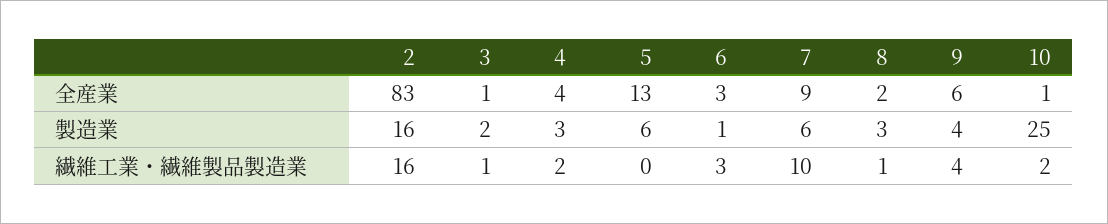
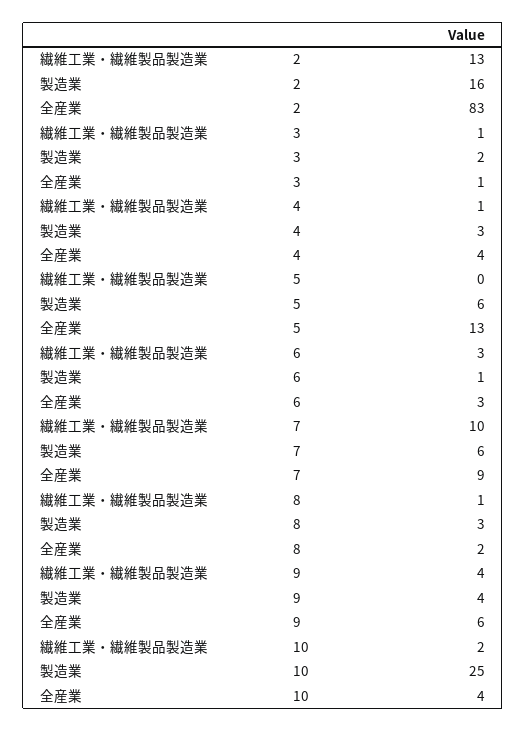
  {
    "2": {
      "全産業": 83,
      "製造業": 16,
-     "繊維工業・繊維製品製造業": 16
+     "繊維工業・繊維製品製造業": 13
    },
    "3": {
      "全産業": 1,
      "製造業": 2,
      "繊維工業・繊維製品製造業": 1
    },
    "4": {
      "全産業": 4,
      "製造業": 3,
-     "繊維工業・繊維製品製造業": 2
+     "繊維工業・繊維製品製造業": 1
    },
    "5": {
      "全産業": 13,
      "製造業": 6,
      "繊維工業・繊維製品製造業": 0
    },
    "6": {
      "全産業": 3,
      "製造業": 1,
      "繊維工業・繊維製品製造業": 3
    },
    "7": {
      "全産業": 9,
      "製造業": 6,
      "繊維工業・繊維製品製造業": 10
    },
    "8": {
      "全産業": 2,
      "製造業": 3,
      "繊維工業・繊維製品製造業": 1
    },
    "9": {
      "全産業": 6,
      "製造業": 4,
      "繊維工業・繊維製品製造業": 4
    },
    "10": {
-     "全産業": 1,
+     "全産業": 4,
      "製造業": 25,
      "繊維工業・繊維製品製造業": 2
    }
  }

